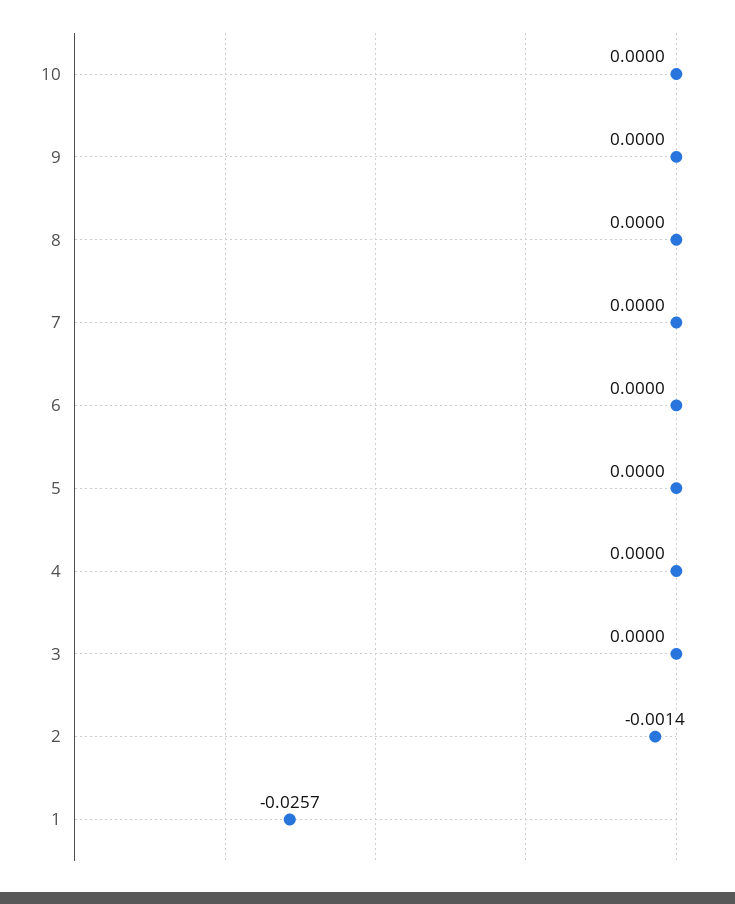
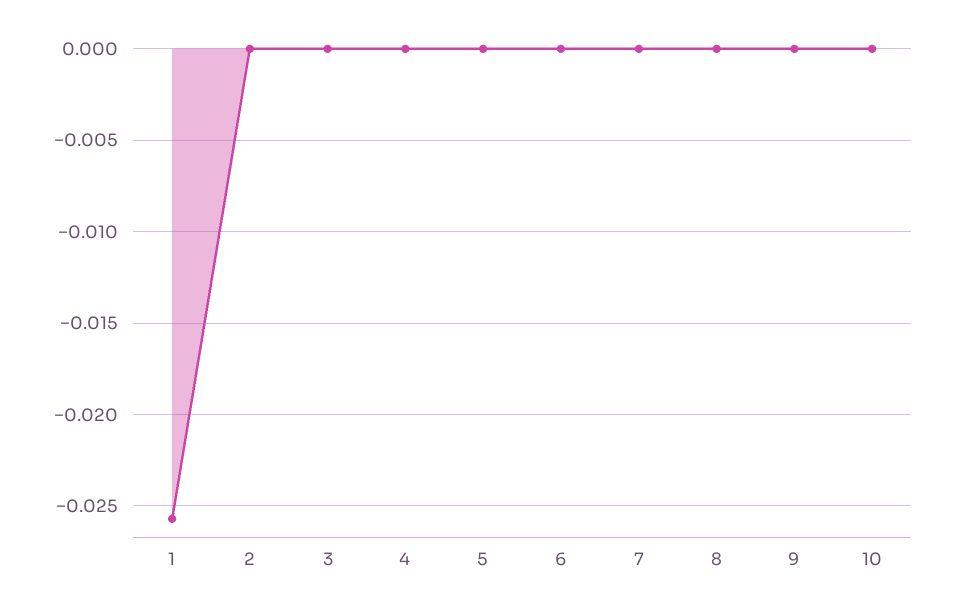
  {
    "10": 0,
    "9": 0,
    "8": 0,
    "7": 0,
    "6": 0,
    "5": 0,
    "4": 0,
    "3": 0,
-   "2": -0.0014,
+   "2": 0,
    "1": -0.0257
  }

